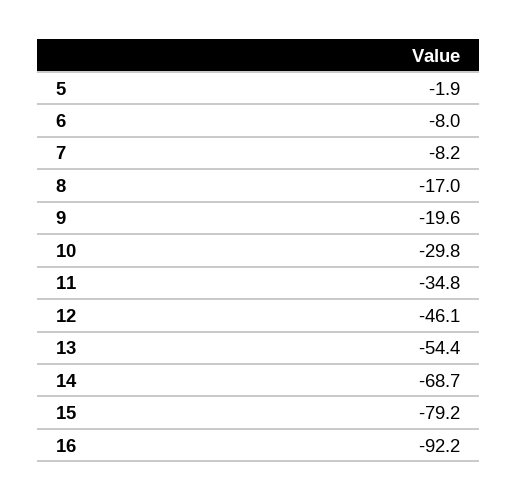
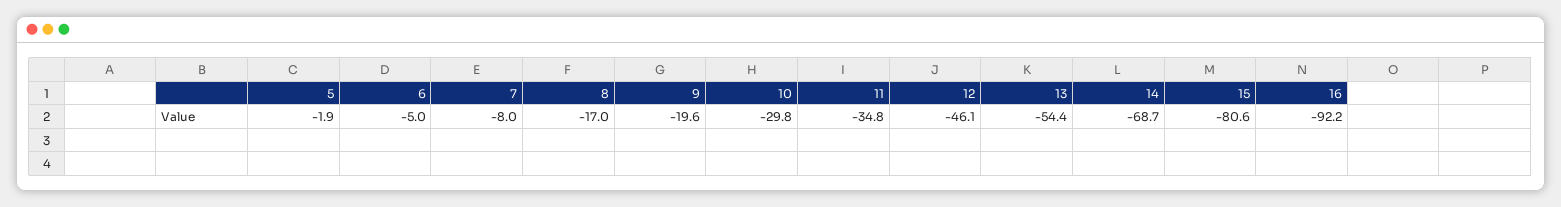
  {
    "5": -1.9,
-   "6": -8,
+   "6": -5,
-   "7": -8.2,
+   "7": -8,
    "8": -17,
    "9": -19.6,
    "10": -29.8,
    "11": -34.8,
    "12": -46.1,
    "13": -54.4,
    "14": -68.7,
-   "15": -79.2,
+   "15": -80.6,
    "16": -92.2
  }

